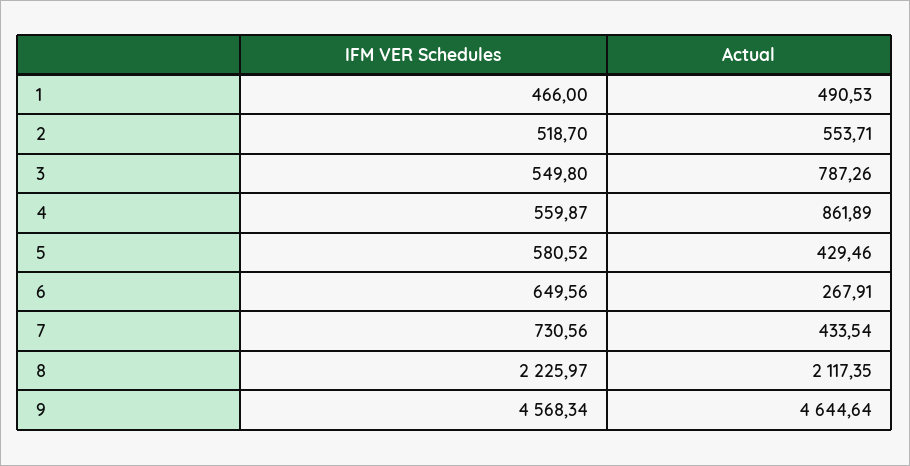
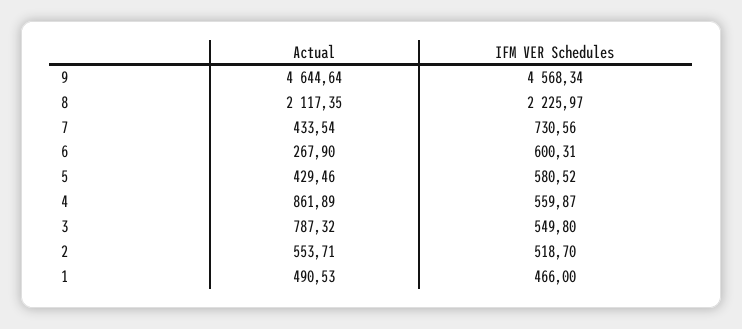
  {
    "IFM VER Schedules": {
      "1": 466,
      "2": 518.7,
      "3": 549.8,
      "4": 559.87,
      "5": 580.52,
-     "6": 649.56,
+     "6": 600.31,
      "7": 730.56,
      "8": 2225.97,
      "9": 4568.34
    },
    "Actual": {
      "1": 490.53,
      "2": 553.71,
-     "3": 787.26,
+     "3": 787.32,
      "4": 861.89,
      "5": 429.46,
-     "6": 267.91,
+     "6": 267.9,
      "7": 433.54,
      "8": 2117.35,
      "9": 4644.64
    }
  }

